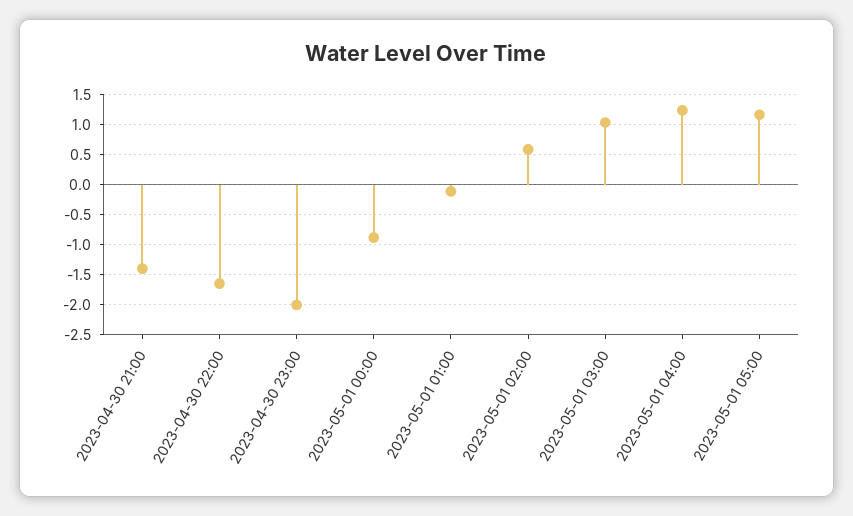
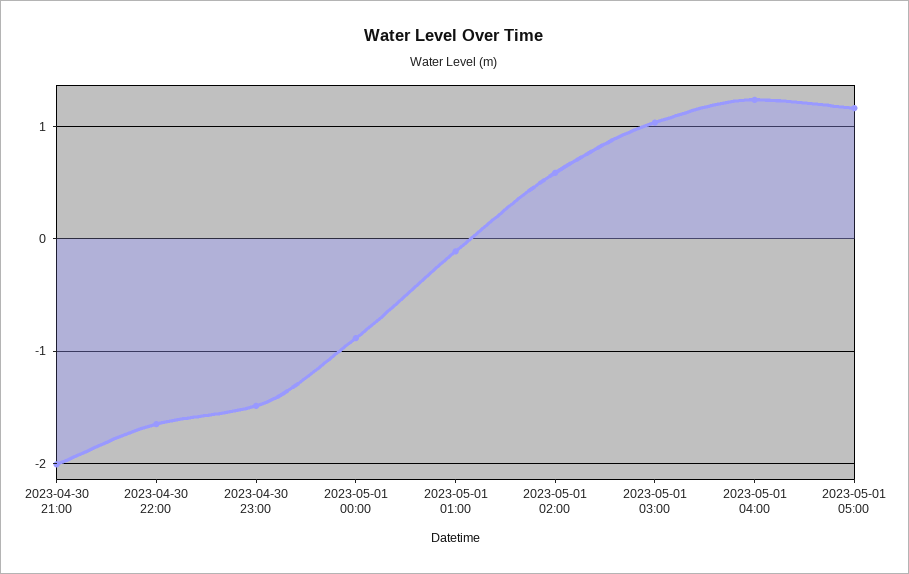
  {
-   "2023-04-30 21:00": -1.4,
+   "2023-04-30 21:00": -2,
    "2023-04-30 22:00": -1.7,
-   "2023-04-30 23:00": -2,
+   "2023-04-30 23:00": -1.5,
    "2023-05-01 00:00": -0.9,
    "2023-05-01 01:00": -0.1,
    "2023-05-01 02:00": 0.6,
    "2023-05-01 03:00": 1,
    "2023-05-01 04:00": 1.2,
    "2023-05-01 05:00": 1.2
  }

